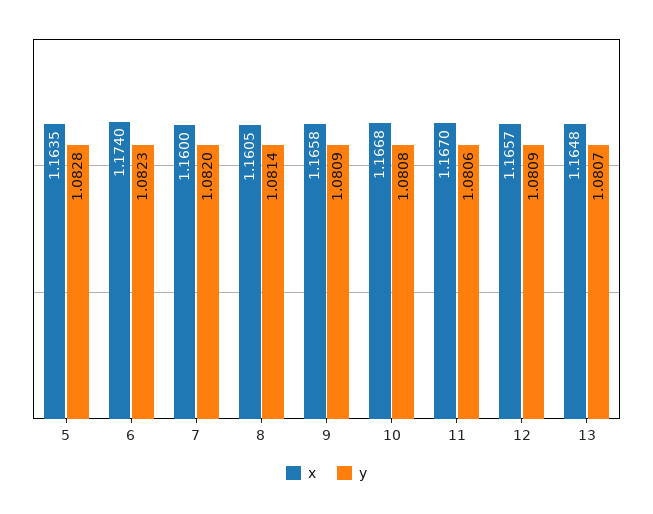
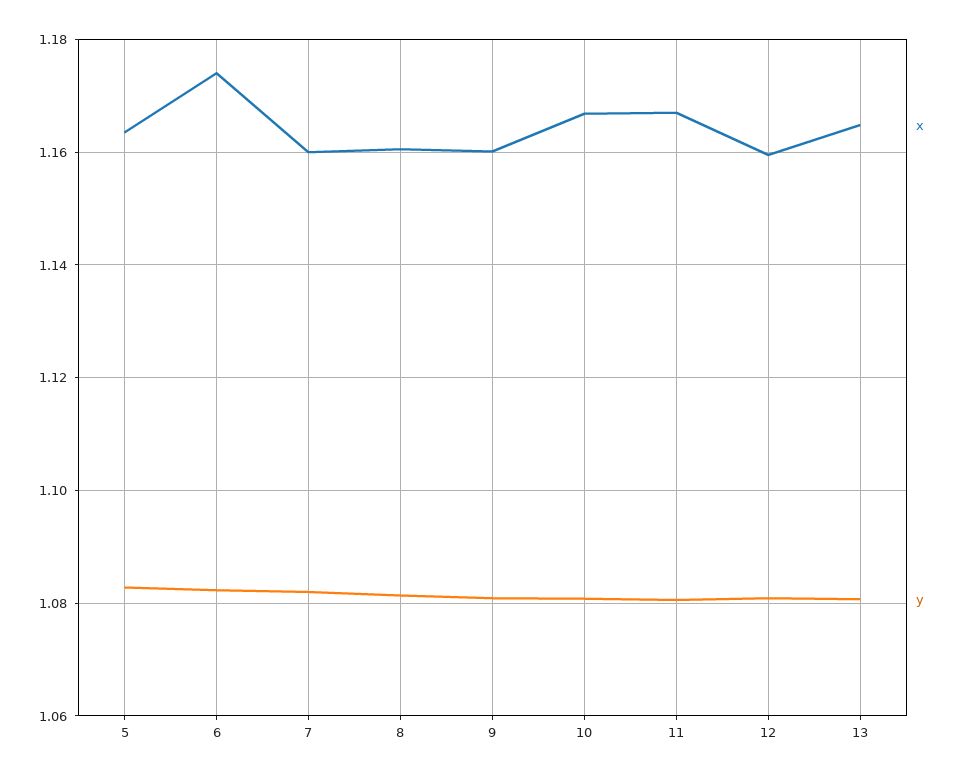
  {
    "x": {
      "5": 1.1635,
      "6": 1.174,
      "7": 1.16,
      "8": 1.1605,
-     "9": 1.1658,
+     "9": 1.16,
      "10": 1.1668,
      "11": 1.167,
-     "12": 1.1657,
+     "12": 1.16,
      "13": 1.1648
    },
    "y": {
      "5": 1.0828,
      "6": 1.0823,
      "7": 1.082,
      "8": 1.0814,
      "9": 1.0809,
      "10": 1.0808,
      "11": 1.0806,
      "12": 1.0809,
      "13": 1.0807
    }
  }

